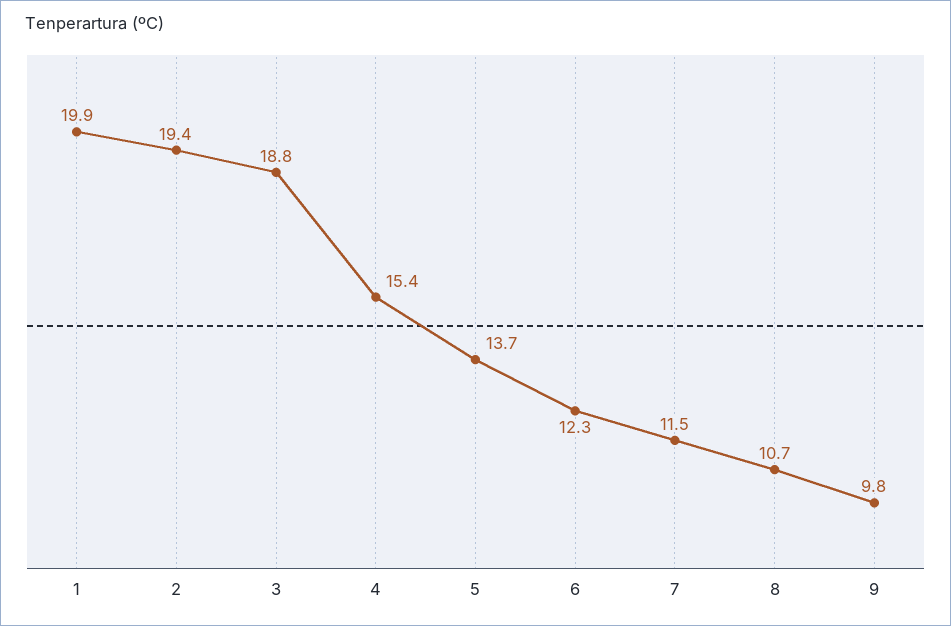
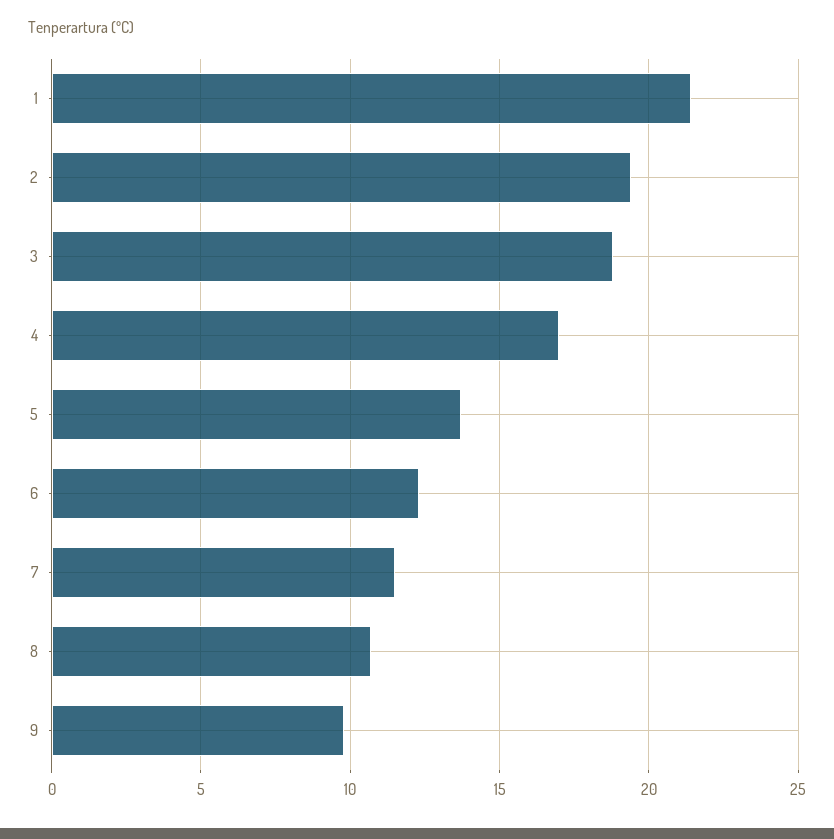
  {
-   "1": 19.9,
+   "1": 21.5,
    "2": 19.4,
    "3": 18.8,
-   "4": 15.4,
+   "4": 17,
    "5": 13.7,
    "6": 12.3,
    "7": 11.5,
    "8": 10.7,
    "9": 9.8
  }

